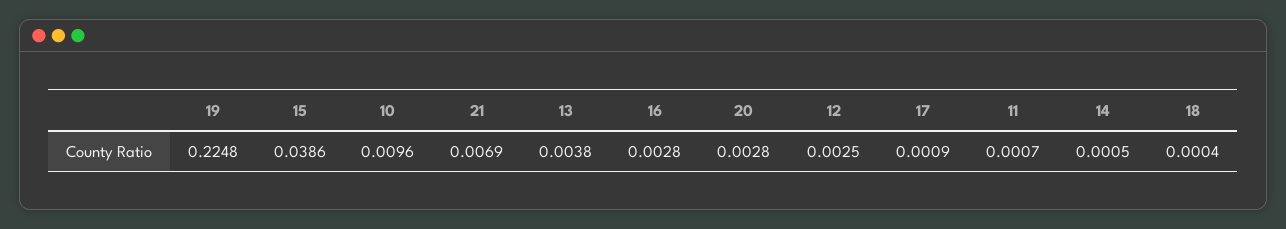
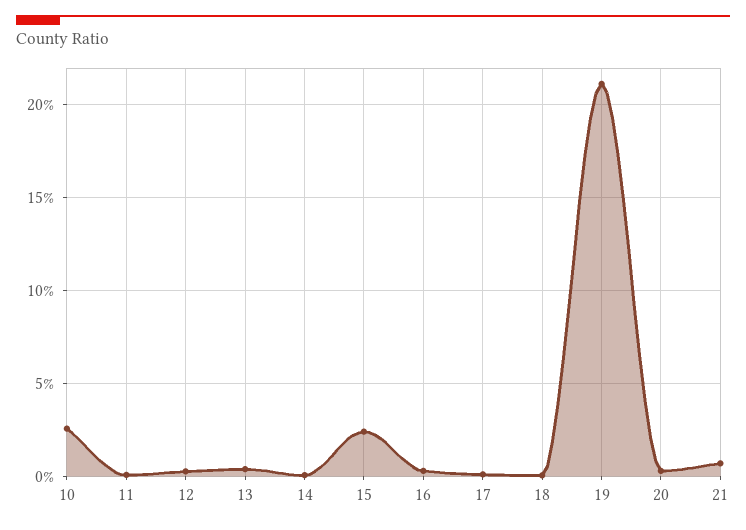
  {
-   "19": 0.2248,
+   "19": 0.21,
-   "15": 0.0386,
+   "15": 0.025,
-   "10": 0.0096,
+   "10": 0.025,
    "21": 0.0069,
    "13": 0.0038,
    "16": 0.0028,
    "20": 0.0028,
    "12": 0.0025,
    "17": 0.0009,
    "11": 0.0007,
    "14": 0.0005,
    "18": 0.0004
  }

